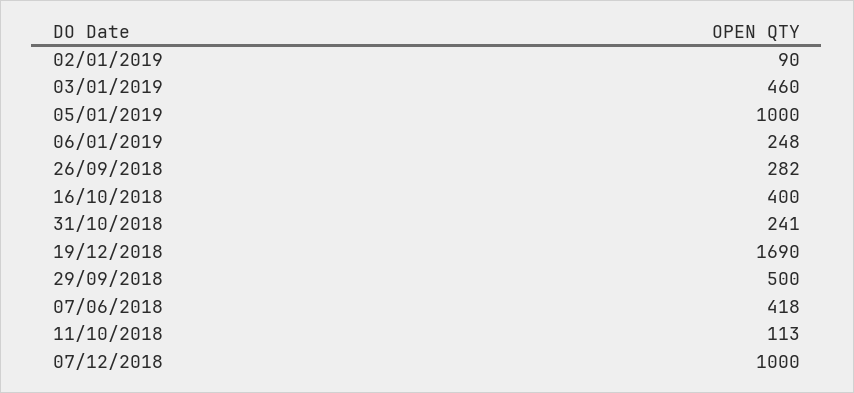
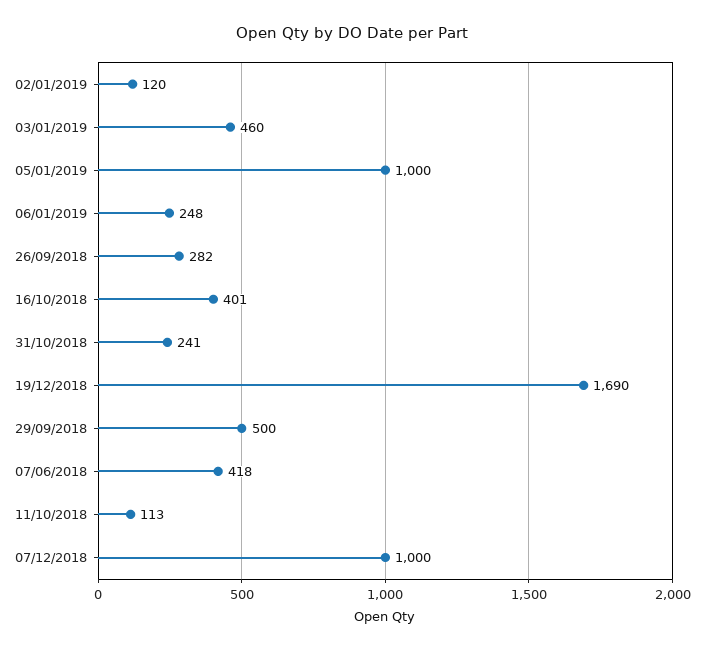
  {
-   "02/01/2019": 90,
+   "02/01/2019": 120,
    "03/01/2019": 460,
    "05/01/2019": 1000,
    "06/01/2019": 248,
    "26/09/2018": 282,
-   "16/10/2018": 400,
+   "16/10/2018": 401,
    "31/10/2018": 241,
    "19/12/2018": 1690,
    "29/09/2018": 500,
    "07/06/2018": 418,
    "11/10/2018": 113,
    "07/12/2018": 1000
  }

